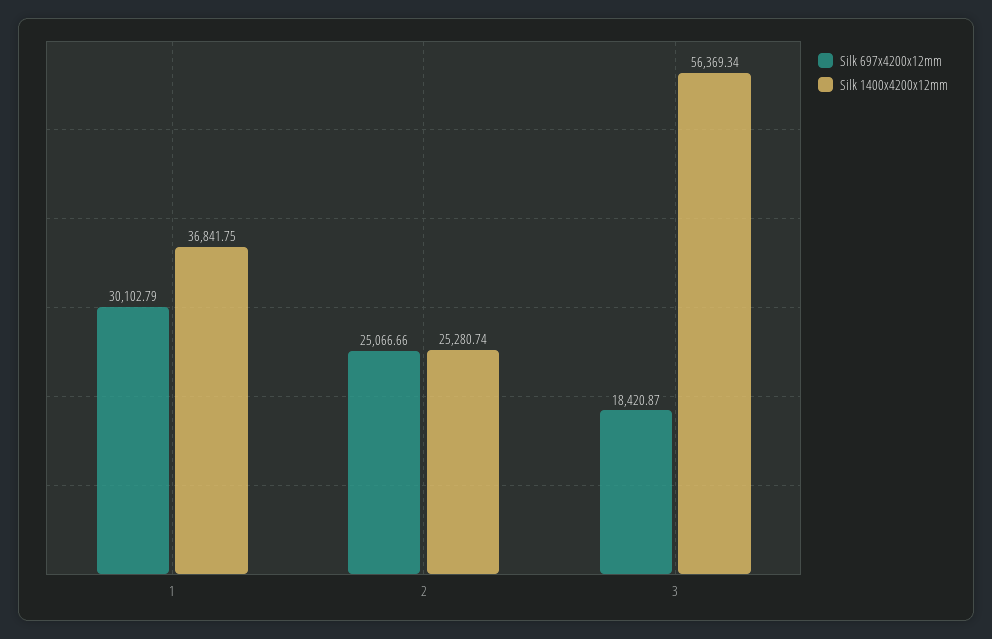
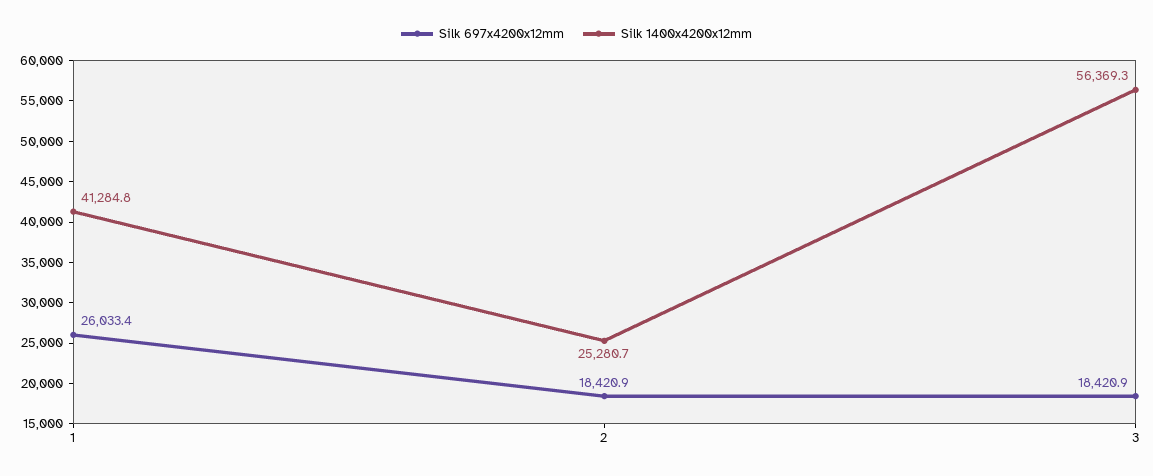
  {
    "Silk 697x4200x12mm": {
-     "1": 30102.79,
+     "1": 26033.4,
-     "2": 25066.66,
+     "2": 18420.9,
      "3": 18420.87
    },
    "Silk 1400x4200x12mm": {
-     "1": 36841.75,
+     "1": 41284.8,
      "2": 25280.74,
      "3": 56369.34
    }
  }

